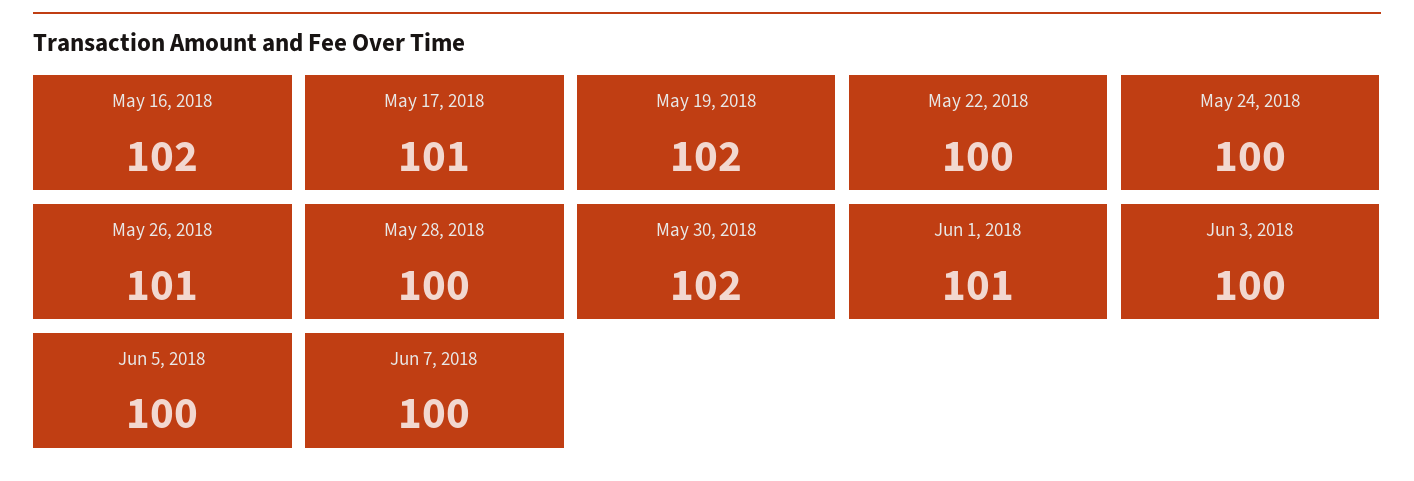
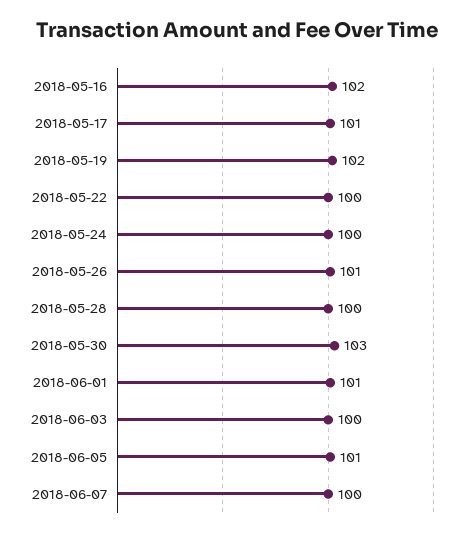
  {
    "May 16, 2018": 102,
    "May 17, 2018": 101,
    "May 19, 2018": 102,
    "May 22, 2018": 100,
    "May 24, 2018": 100,
    "May 26, 2018": 101,
    "May 28, 2018": 100,
-   "May 30, 2018": 102,
+   "May 30, 2018": 103,
    "Jun 1, 2018": 101,
    "Jun 3, 2018": 100,
-   "Jun 5, 2018": 100,
+   "Jun 5, 2018": 101,
    "Jun 7, 2018": 100
  }

